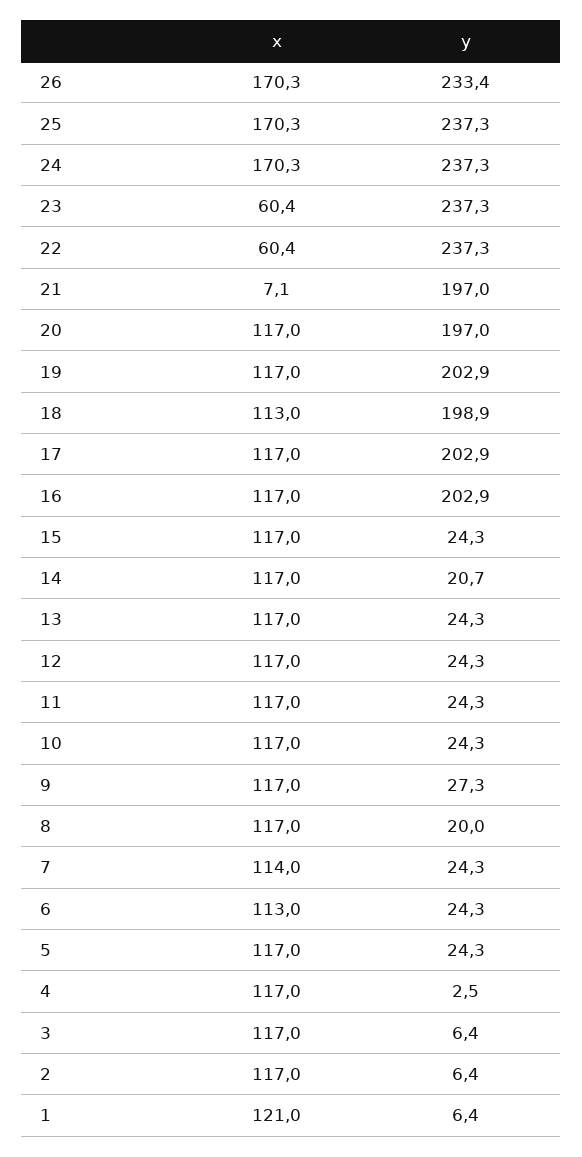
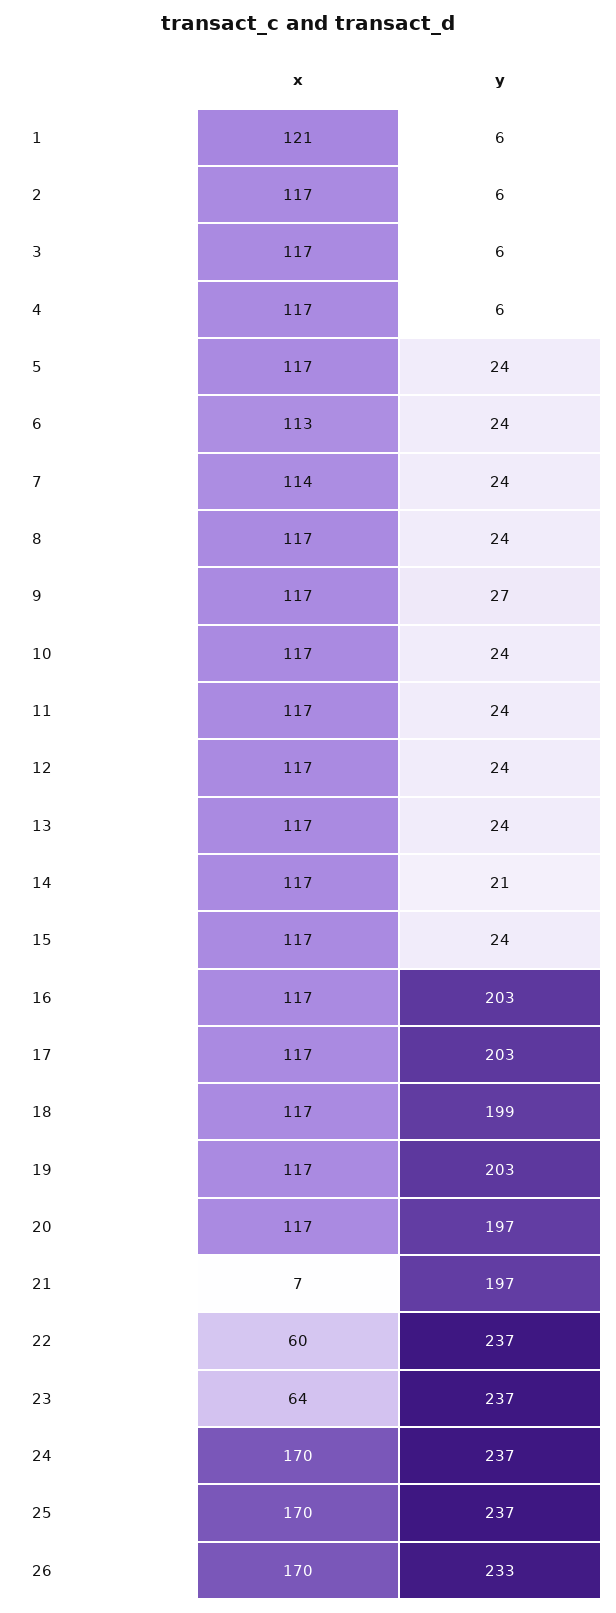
  {
    "x": {
      "26": 170.3,
      "25": 170.3,
      "24": 170.3,
-     "23": 60.4,
+     "23": 64,
      "22": 60.4,
      "21": 7.1,
      "20": 117,
      "19": 117,
-     "18": 113,
+     "18": 117,
      "17": 117,
      "16": 117,
      "15": 117,
      "14": 117,
      "13": 117,
      "12": 117,
      "11": 117,
      "10": 117,
      "9": 117,
      "8": 117,
      "7": 114,
      "6": 113,
      "5": 117,
      "4": 117,
      "3": 117,
      "2": 117,
      "1": 121
    },
    "y": {
      "26": 233.4,
      "25": 237.3,
      "24": 237.3,
      "23": 237.3,
      "22": 237.3,
      "21": 197,
      "20": 197,
      "19": 202.9,
      "18": 198.9,
      "17": 202.9,
      "16": 202.9,
      "15": 24.3,
      "14": 20.7,
      "13": 24.3,
      "12": 24.3,
      "11": 24.3,
      "10": 24.3,
      "9": 27.3,
-     "8": 20,
+     "8": 24,
      "7": 24.3,
      "6": 24.3,
      "5": 24.3,
-     "4": 2.5,
+     "4": 6,
      "3": 6.4,
      "2": 6.4,
      "1": 6.4
    }
  }

